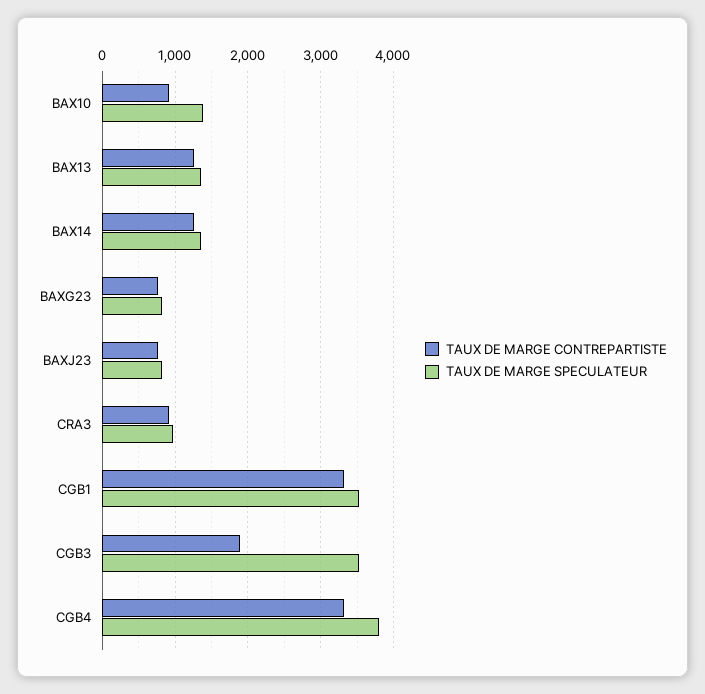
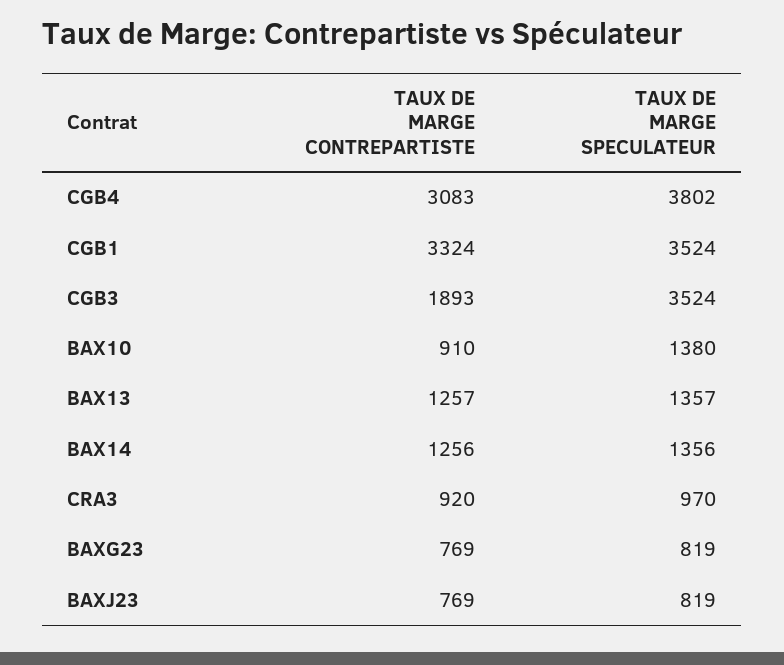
  {
    "TAUX DE MARGE CONTREPARTISTE": {
      "BAX10": 910,
      "BAX13": 1257,
      "BAX14": 1256,
      "BAXG23": 769,
      "BAXJ23": 769,
      "CRA3": 920,
      "CGB1": 3324,
      "CGB3": 1893,
-     "CGB4": 3300
+     "CGB4": 3083
    },
    "TAUX DE MARGE SPECULATEUR": {
      "BAX10": 1380,
      "BAX13": 1357,
      "BAX14": 1356,
      "BAXG23": 819,
      "BAXJ23": 819,
      "CRA3": 970,
      "CGB1": 3524,
      "CGB3": 3524,
      "CGB4": 3802
    }
  }

